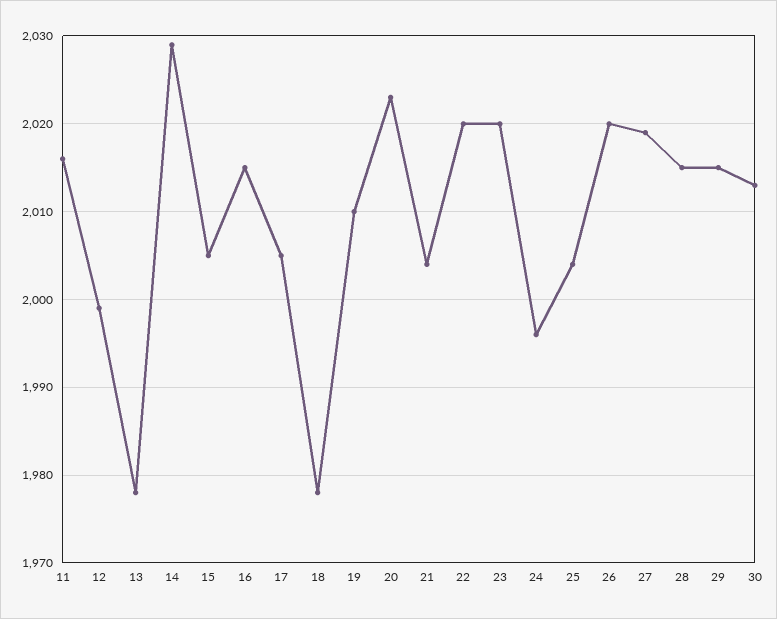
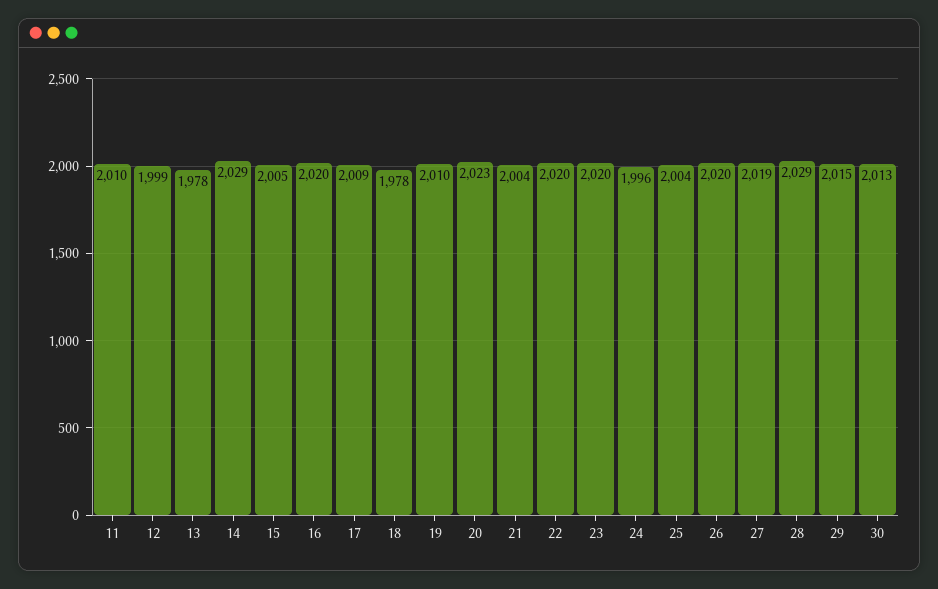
  {
-   "11": 2016,
+   "11": 2010,
    "12": 1999,
    "13": 1978,
    "14": 2029,
    "15": 2005,
-   "16": 2015,
+   "16": 2020,
-   "17": 2005,
+   "17": 2009,
    "18": 1978,
    "19": 2010,
    "20": 2023,
    "21": 2004,
    "22": 2020,
    "23": 2020,
    "24": 1996,
    "25": 2004,
    "26": 2020,
    "27": 2019,
-   "28": 2015,
+   "28": 2029,
    "29": 2015,
    "30": 2013
  }

